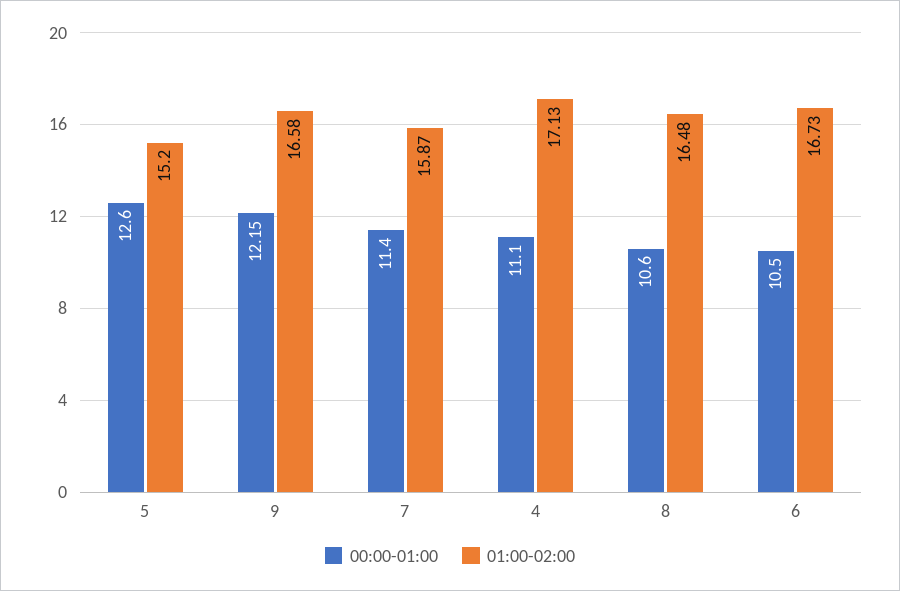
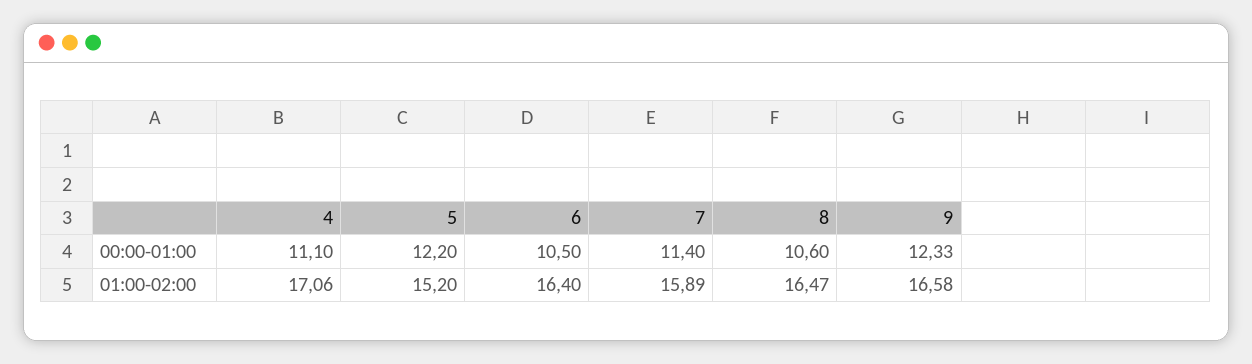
  {
    "00:00-01:00": {
-     "5": 12.6,
+     "5": 12.2,
-     "9": 12.15,
+     "9": 12.33,
      "7": 11.4,
      "4": 11.1,
      "8": 10.6,
      "6": 10.5
    },
    "01:00-02:00": {
      "5": 15.2,
      "9": 16.58,
-     "7": 15.87,
+     "7": 15.89,
-     "4": 17.13,
+     "4": 17.06,
-     "8": 16.48,
+     "8": 16.47,
-     "6": 16.73
+     "6": 16.4
    }
  }

